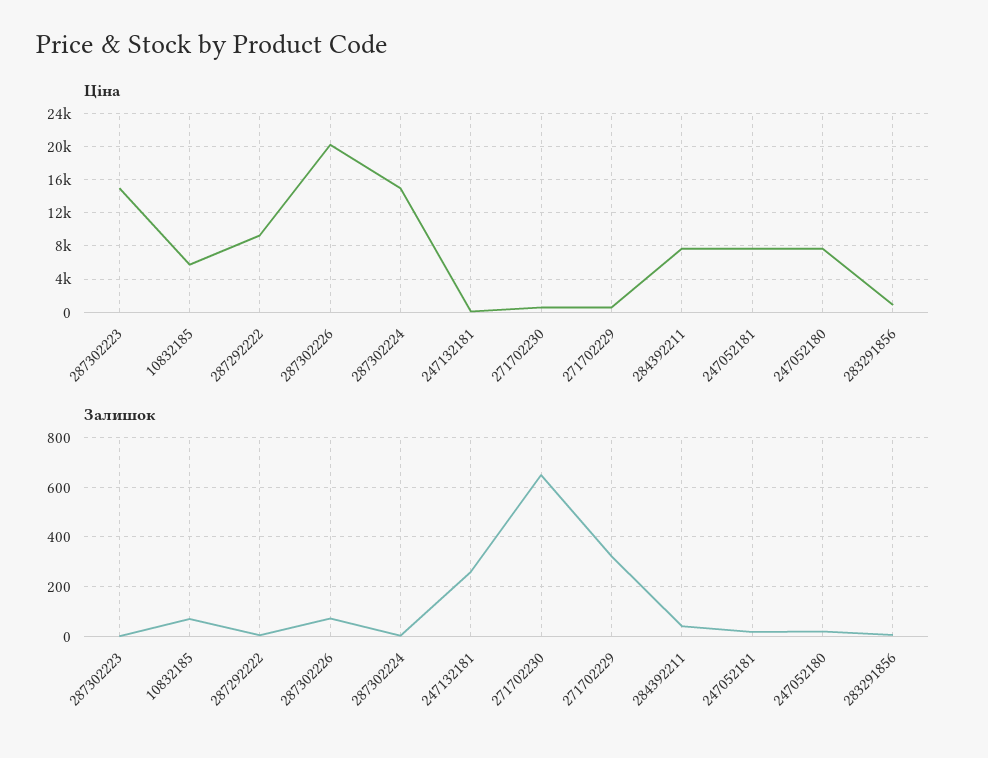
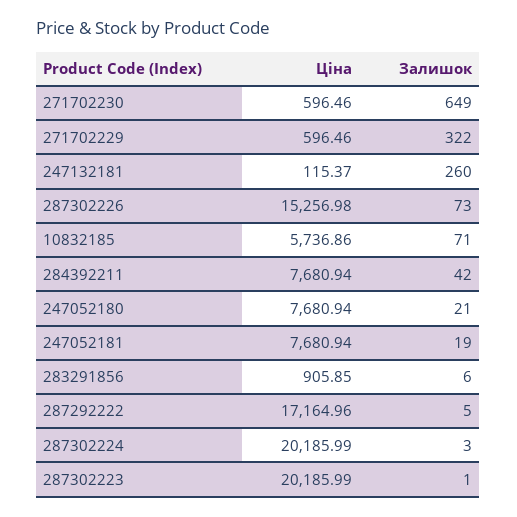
  {
    "Ціна": {
-     "287302223": 15000,
+     "287302223": 20185.99,
      "10832185": 5736.86,
-     "287292222": 9000,
+     "287292222": 17164.96,
-     "287302226": 20000,
+     "287302226": 15256.98,
-     "287302224": 15000,
+     "287302224": 20185.99,
      "247132181": 115.37,
      "271702230": 596.46,
      "271702229": 596.46,
      "284392211": 7680.94,
      "247052181": 7680.94,
      "247052180": 7680.94,
      "283291856": 905.85
    },
    "Залишок": {
      "287302223": 1,
      "10832185": 71,
      "287292222": 5,
      "287302226": 73,
      "287302224": 3,
      "247132181": 260,
      "271702230": 649,
      "271702229": 322,
      "284392211": 42,
      "247052181": 19,
      "247052180": 21,
      "283291856": 6
    }
  }

